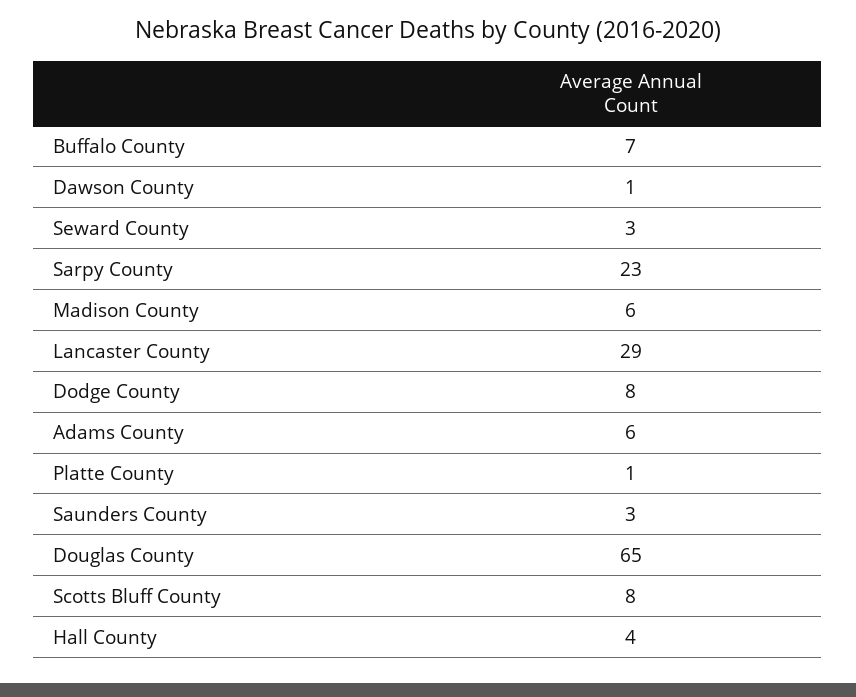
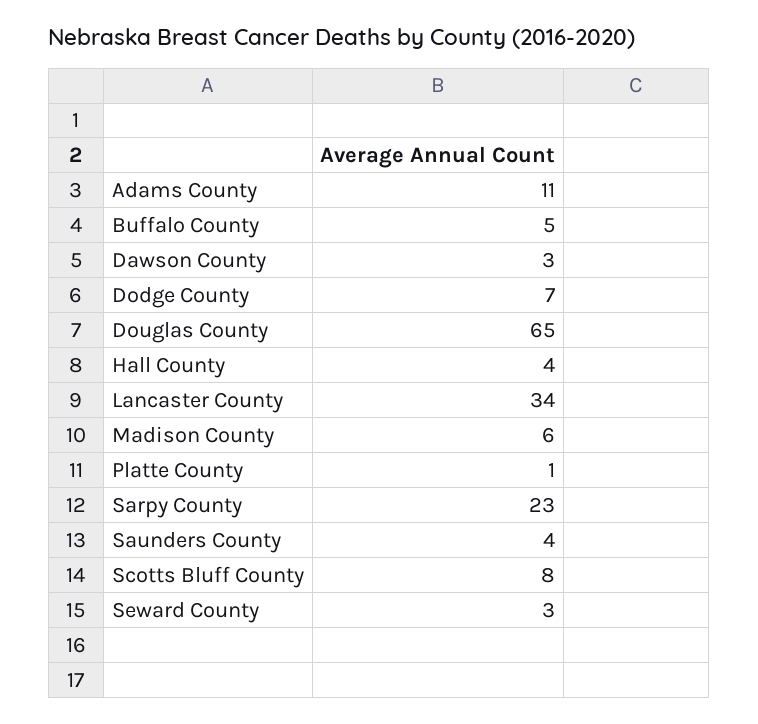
  {
-   "Buffalo County": 7,
+   "Buffalo County": 5,
-   "Dawson County": 1,
+   "Dawson County": 3,
    "Seward County": 3,
    "Sarpy County": 23,
    "Madison County": 6,
-   "Lancaster County": 29,
+   "Lancaster County": 34,
-   "Dodge County": 8,
+   "Dodge County": 7,
-   "Adams County": 6,
+   "Adams County": 11,
    "Platte County": 1,
-   "Saunders County": 3,
+   "Saunders County": 4,
    "Douglas County": 65,
    "Scotts Bluff County": 8,
    "Hall County": 4
  }

